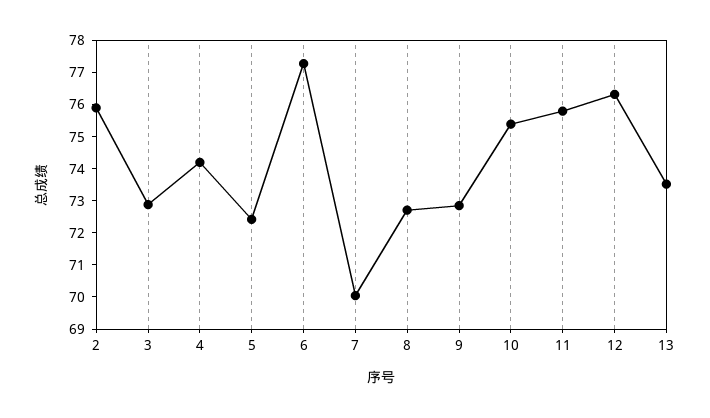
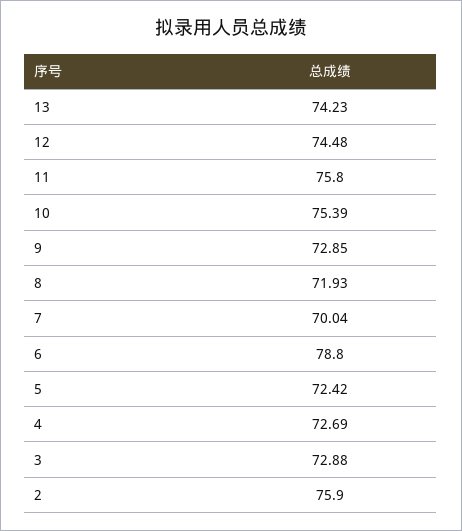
  {
    "2": 75.9,
    "3": 72.88,
-   "4": 74.25,
+   "4": 72.69,
    "5": 72.42,
-   "6": 77.25,
+   "6": 78.8,
    "7": 70.04,
-   "8": 72.75,
+   "8": 71.93,
    "9": 72.85,
    "10": 75.39,
    "11": 75.8,
-   "12": 76.25,
+   "12": 74.48,
-   "13": 73.5
+   "13": 74.23
  }

